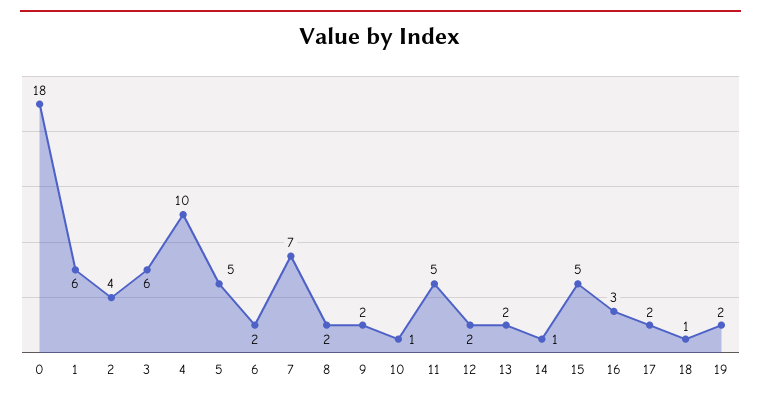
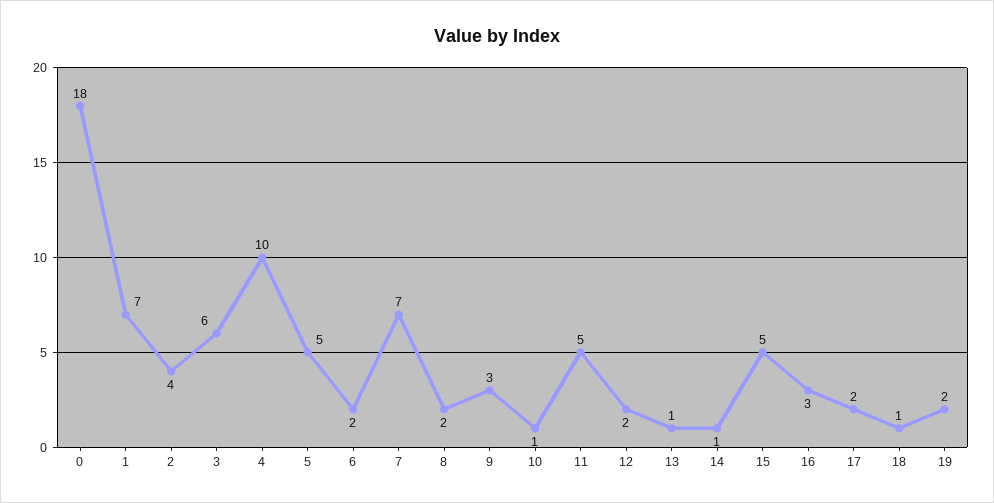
  {
    "0": 18,
-   "1": 6,
+   "1": 7,
    "2": 4,
    "3": 6,
    "4": 10,
    "5": 5,
    "6": 2,
    "7": 7,
    "8": 2,
-   "9": 2,
+   "9": 3,
    "10": 1,
    "11": 5,
    "12": 2,
-   "13": 2,
+   "13": 1,
    "14": 1,
    "15": 5,
    "16": 3,
    "17": 2,
    "18": 1,
    "19": 2
  }

